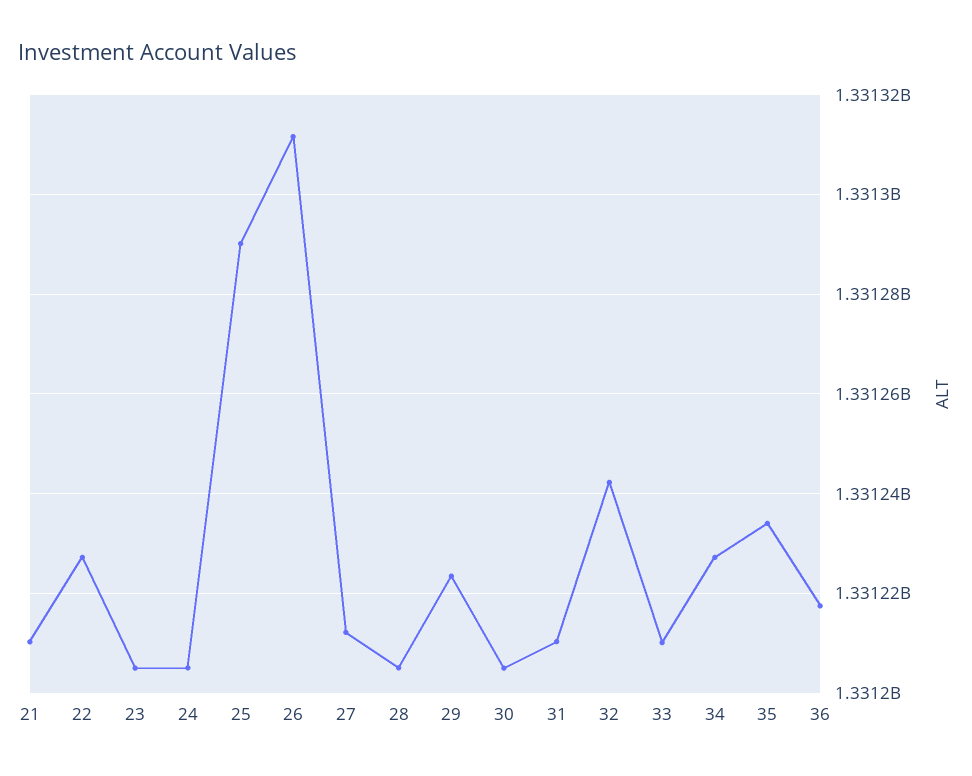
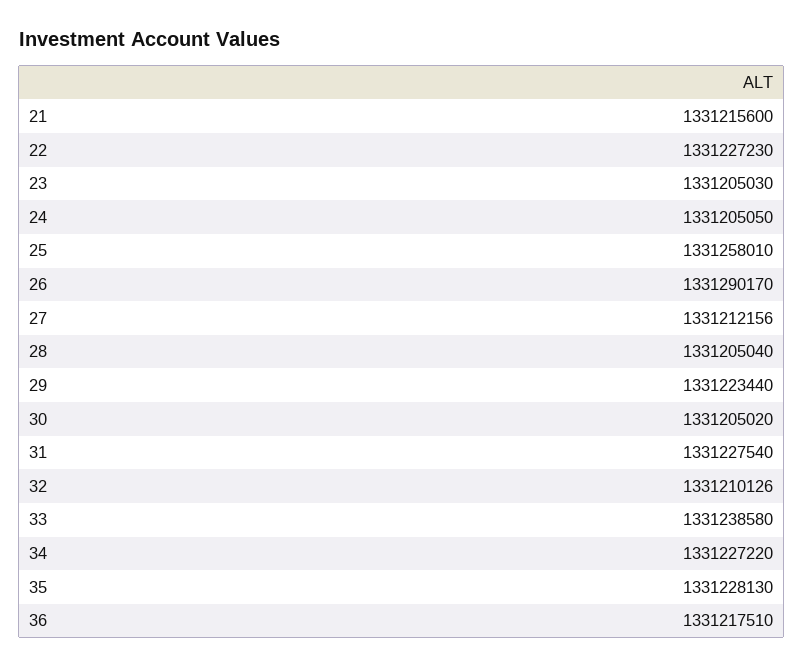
  {
-   "21": 1331210000,
+   "21": 1331215600,
    "22": 1331227230,
    "23": 1331205030,
    "24": 1331205050,
-   "25": 1331290000,
+   "25": 1331258010,
-   "26": 1331312000,
+   "26": 1331290170,
    "27": 1331212156,
    "28": 1331205040,
    "29": 1331223440,
    "30": 1331205020,
-   "31": 1331210000,
+   "31": 1331227540,
-   "32": 1331242000,
+   "32": 1331210126,
-   "33": 1331210000,
+   "33": 1331238580,
    "34": 1331227220,
-   "35": 1331234000,
+   "35": 1331228130,
    "36": 1331217510
  }

